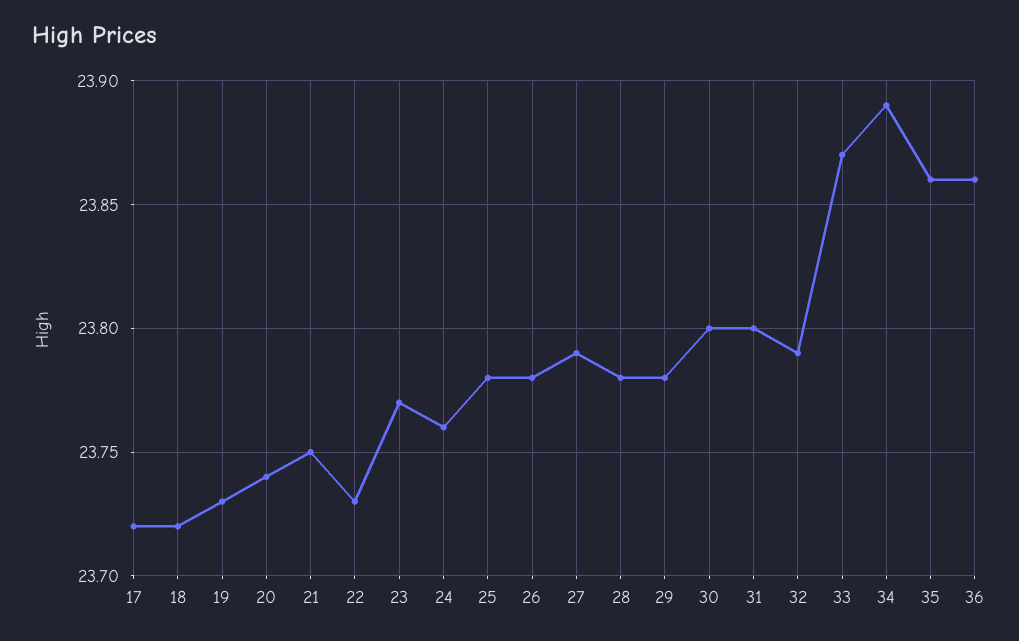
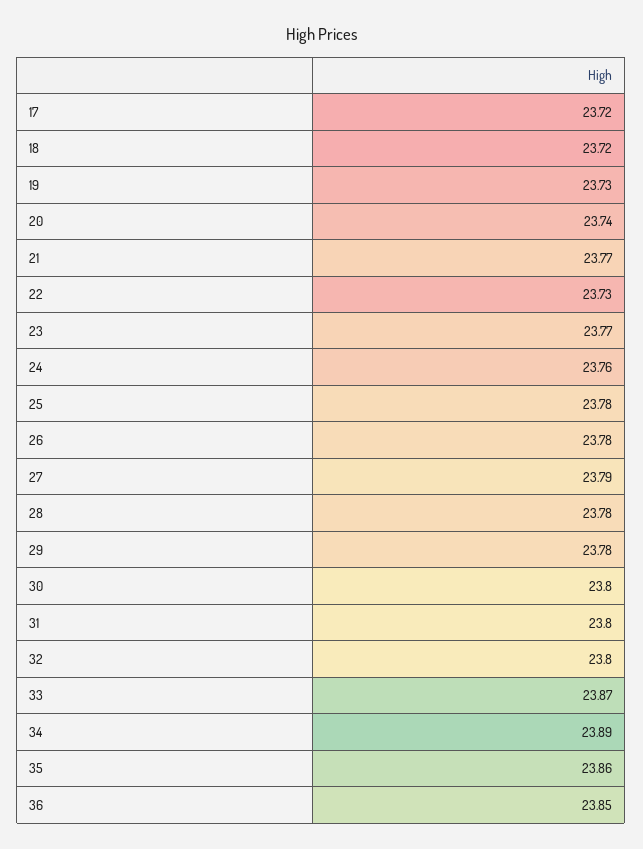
  {
    "17": 23.72,
    "18": 23.72,
    "19": 23.73,
    "20": 23.74,
-   "21": 23.75,
+   "21": 23.77,
    "22": 23.73,
    "23": 23.77,
    "24": 23.76,
    "25": 23.78,
    "26": 23.78,
    "27": 23.79,
    "28": 23.78,
    "29": 23.78,
    "30": 23.8,
    "31": 23.8,
-   "32": 23.79,
+   "32": 23.8,
    "33": 23.87,
    "34": 23.89,
    "35": 23.86,
-   "36": 23.86
+   "36": 23.85
  }

